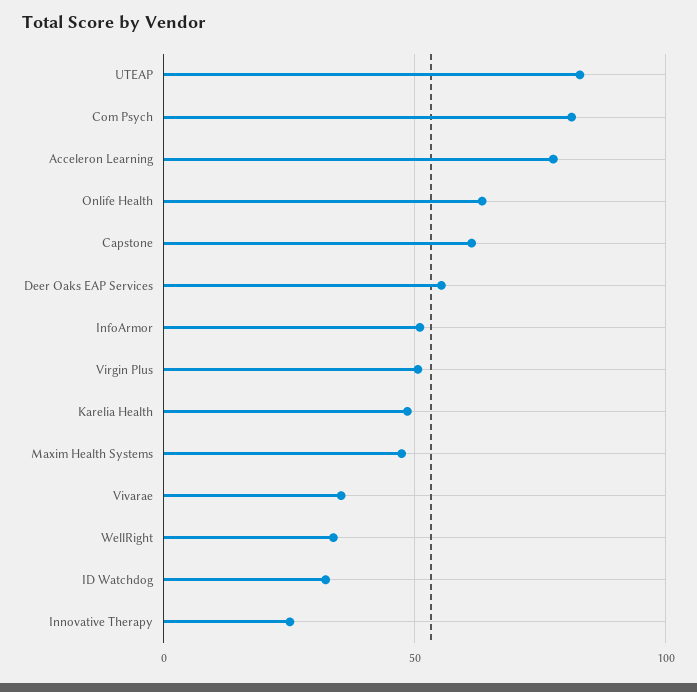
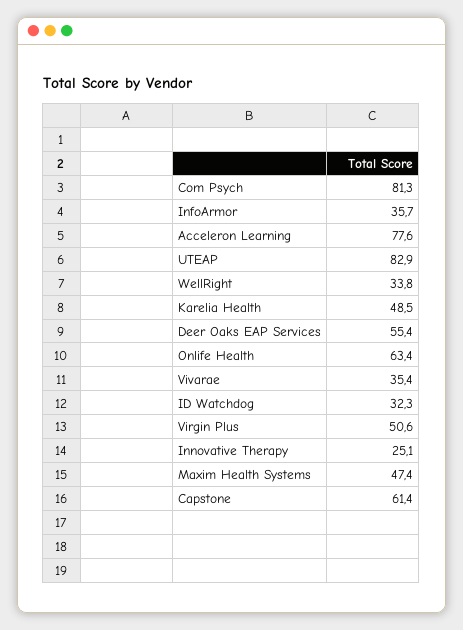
  {
    "UTEAP": 82.9,
    "Com Psych": 81.3,
    "Acceleron Learning": 77.6,
    "Onlife Health": 63.4,
    "Capstone": 61.4,
    "Deer Oaks EAP Services": 55.4,
-   "InfoArmor": 50,
+   "InfoArmor": 35.7,
    "Virgin Plus": 50.6,
    "Karelia Health": 48.5,
    "Maxim Health Systems": 47.4,
    "Vivarae": 35.4,
    "WellRight": 33.8,
    "ID Watchdog": 32.3,
    "Innovative Therapy": 25.1
  }

